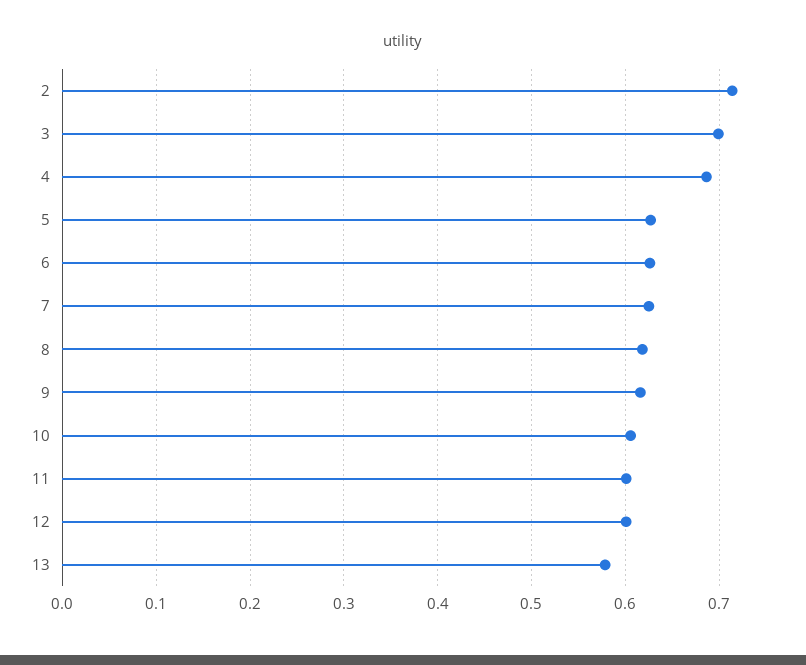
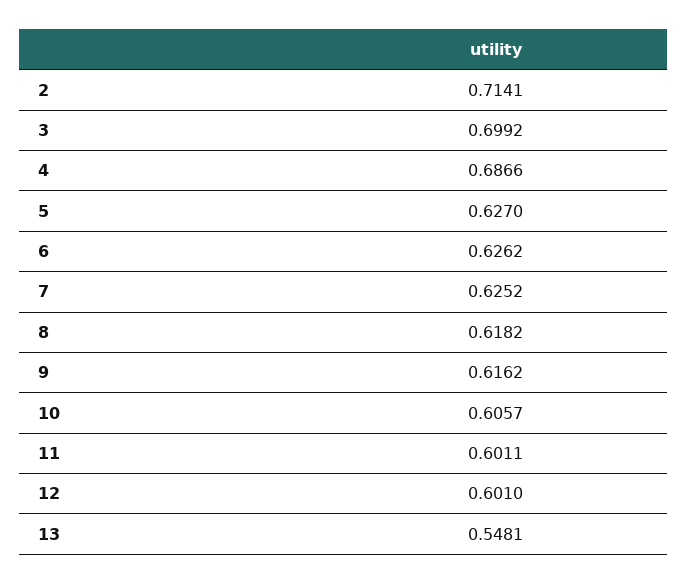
  {
    "2": 0.7141,
    "3": 0.6992,
    "4": 0.6866,
    "5": 0.627,
    "6": 0.6262,
    "7": 0.6252,
    "8": 0.6182,
    "9": 0.6162,
    "10": 0.6057,
    "11": 0.6011,
    "12": 0.601,
-   "13": 0.58
+   "13": 0.5481
  }

